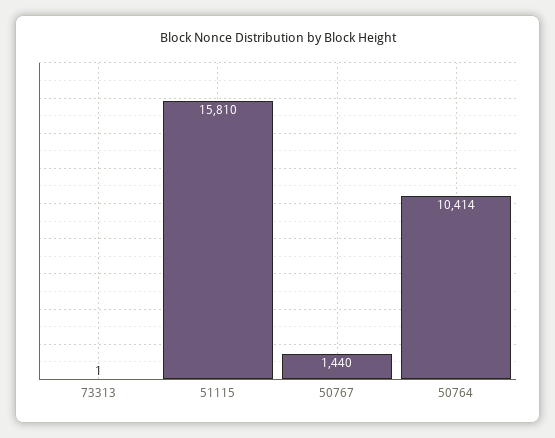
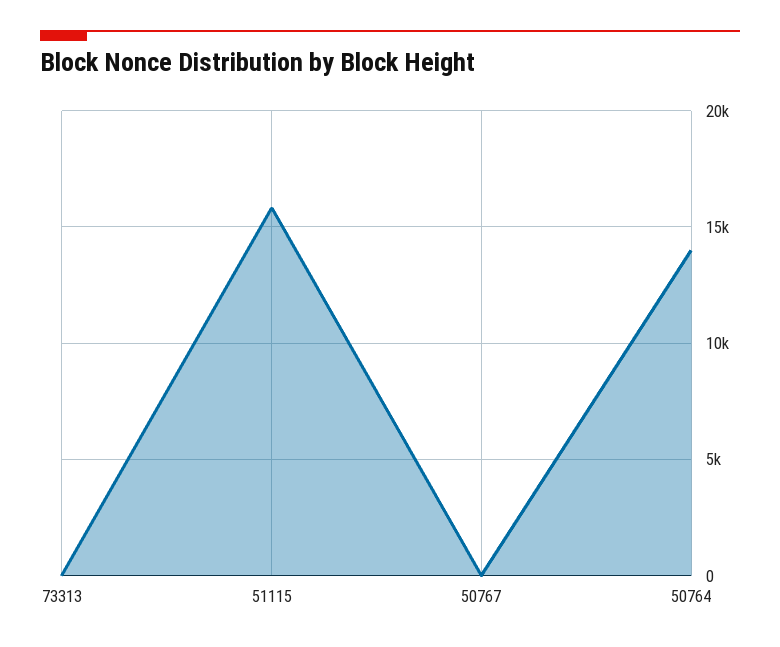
  {
    "73313": 1,
    "51115": 15810,
-   "50767": 1440,
+   "50767": 0,
-   "50764": 10414
+   "50764": 14000
  }

